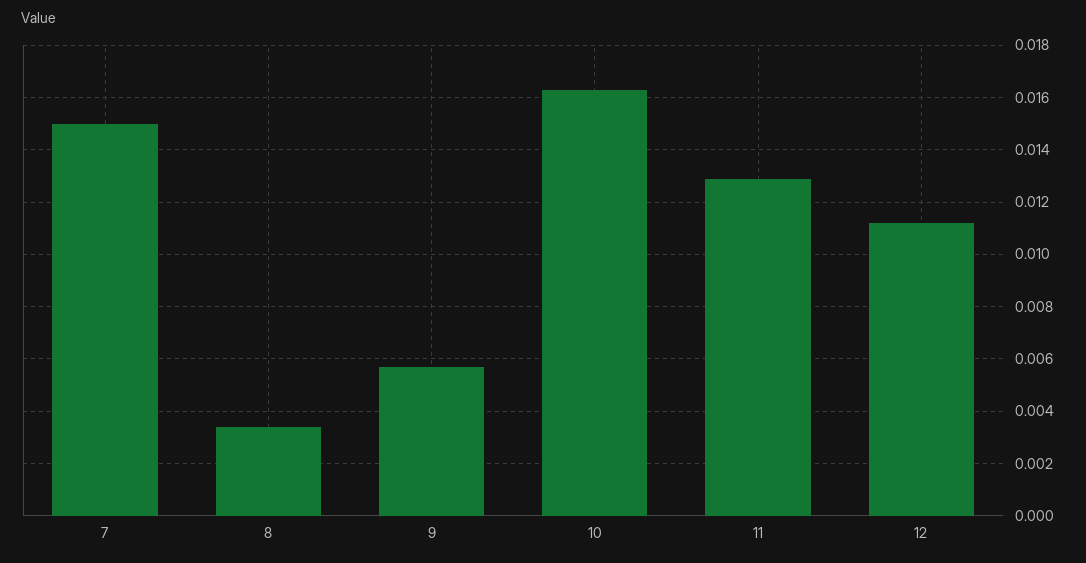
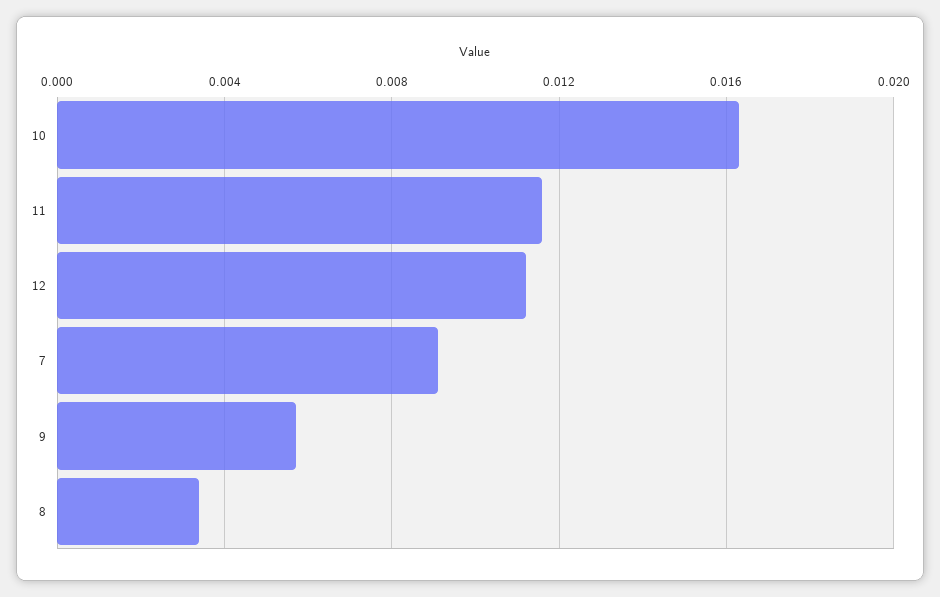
  {
-   "7": 0.015,
+   "7": 0.009,
    "8": 0.0035,
    "9": 0.0055,
    "10": 0.0165,
-   "11": 0.013,
+   "11": 0.0115,
    "12": 0.011
  }

